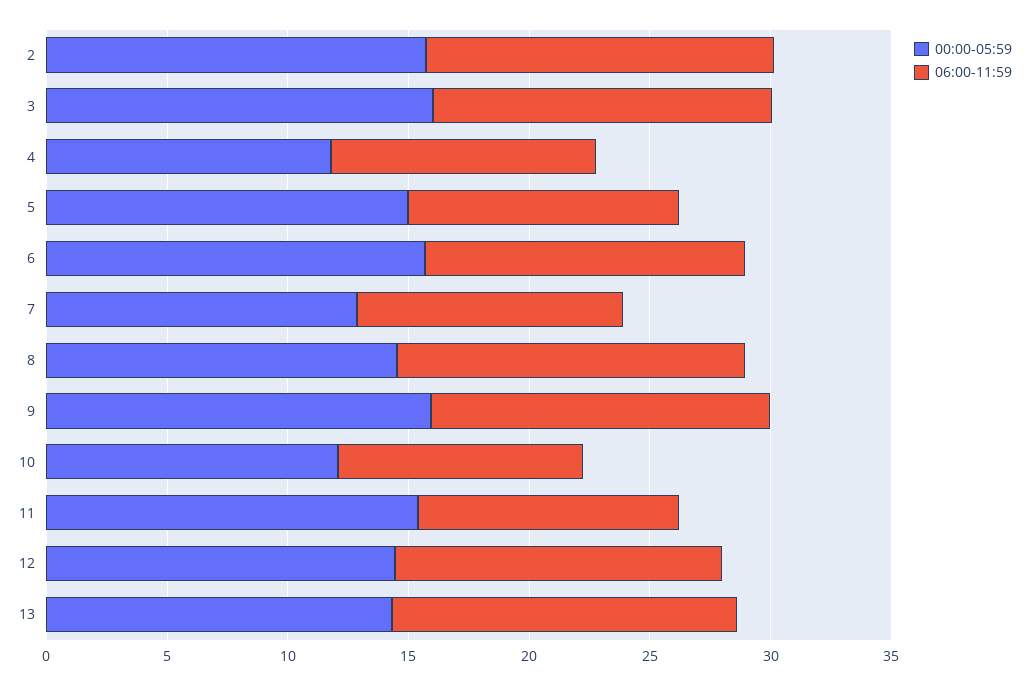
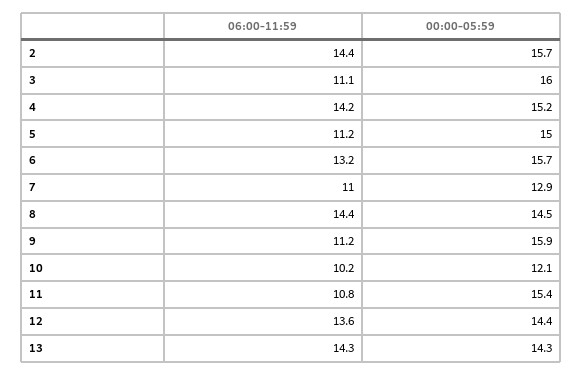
  {
    "00:00-05:59": {
      "2": 15.7,
      "3": 16,
-     "4": 12,
+     "4": 15.2,
      "5": 15,
      "6": 15.7,
      "7": 12.9,
      "8": 14.5,
      "9": 15.9,
      "10": 12.1,
      "11": 15.4,
      "12": 14.4,
      "13": 14.3
    },
    "06:00-11:59": {
      "2": 14.4,
-     "3": 14,
+     "3": 11.1,
-     "4": 11,
+     "4": 14.2,
      "5": 11.2,
      "6": 13.2,
      "7": 11,
      "8": 14.4,
-     "9": 14,
+     "9": 11.2,
      "10": 10.2,
      "11": 10.8,
      "12": 13.6,
      "13": 14.3
    }
  }

